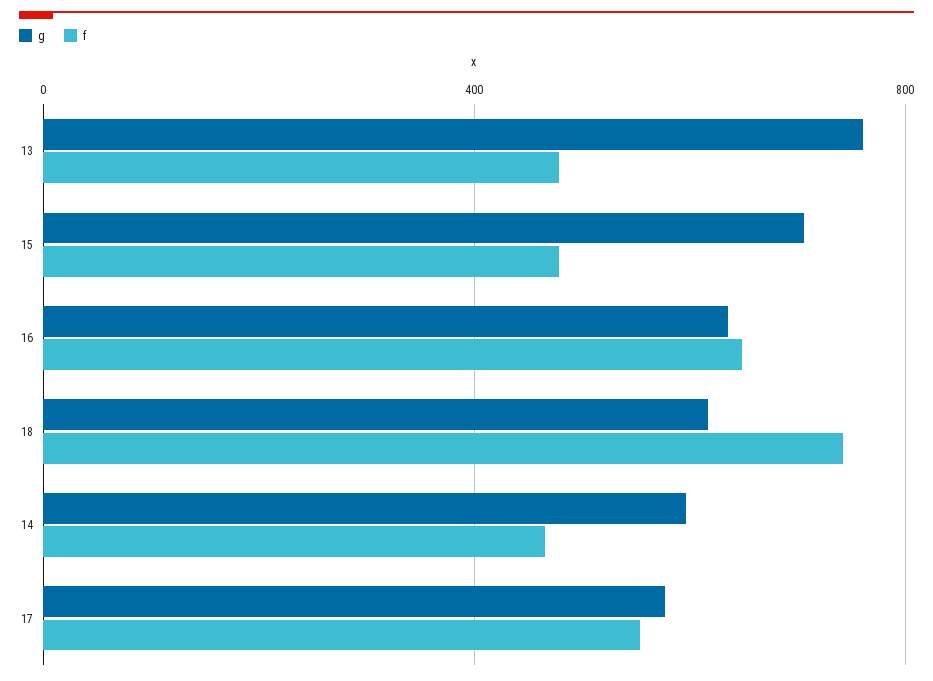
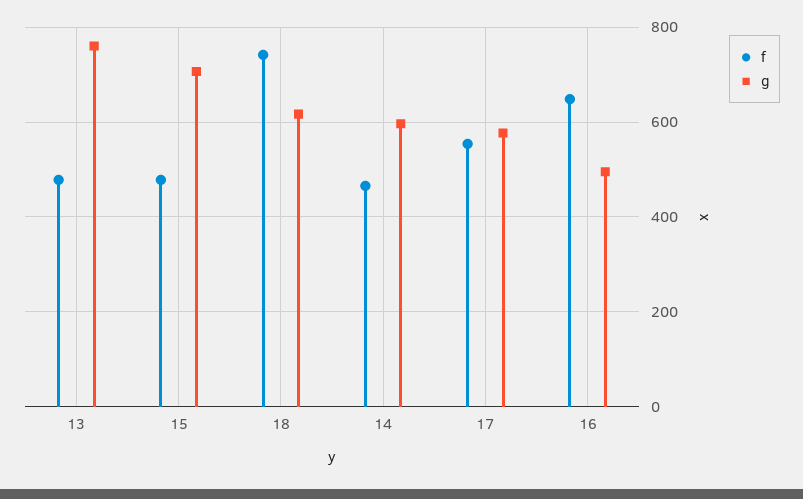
  {
    "g": {
      "13": 760,
      "15": 700,
-     "16": 650,
+     "16": 500,
      "18": 620,
      "14": 600,
      "17": 580
    },
    "f": {
      "13": 480,
      "15": 480,
      "16": 640,
      "18": 740,
      "14": 460,
      "17": 560
    }
  }

